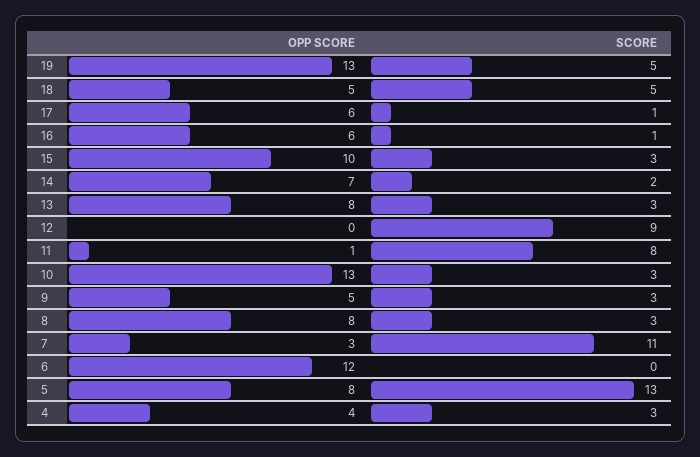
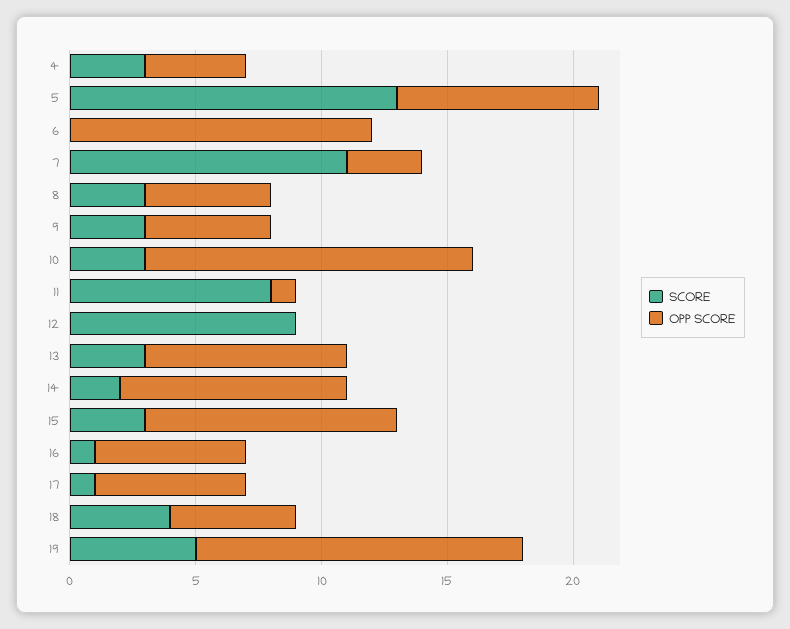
  {
    "OPP SCORE": {
      "19": 13,
      "18": 5,
      "17": 6,
      "16": 6,
      "15": 10,
-     "14": 7,
+     "14": 9,
      "13": 8,
      "12": 0,
      "11": 1,
      "10": 13,
      "9": 5,
-     "8": 8,
+     "8": 5,
      "7": 3,
      "6": 12,
      "5": 8,
      "4": 4
    },
    "SCORE": {
      "19": 5,
-     "18": 5,
+     "18": 4,
      "17": 1,
      "16": 1,
      "15": 3,
      "14": 2,
      "13": 3,
      "12": 9,
      "11": 8,
      "10": 3,
      "9": 3,
      "8": 3,
      "7": 11,
      "6": 0,
      "5": 13,
      "4": 3
    }
  }

